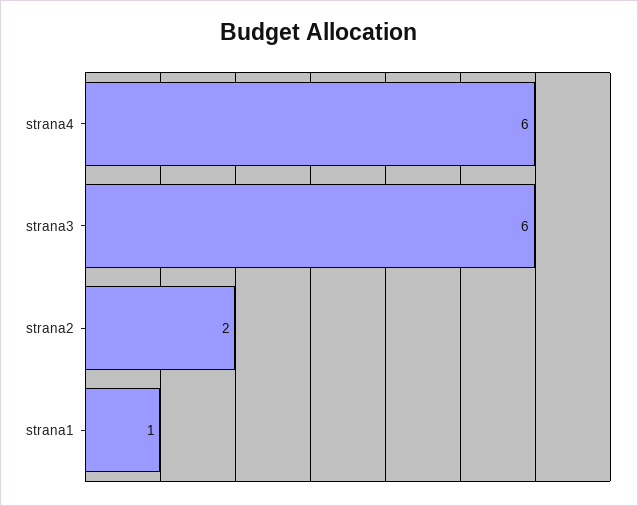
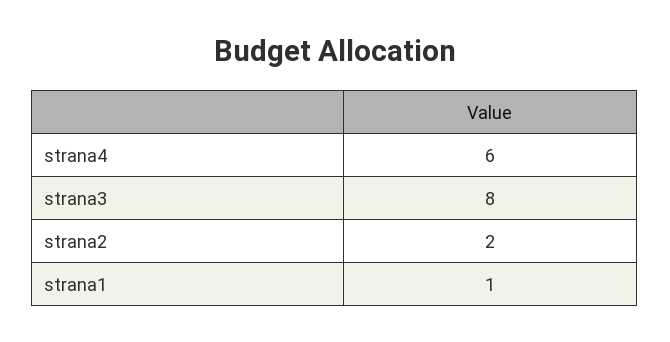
  {
    "strana4": 6,
-   "strana3": 6,
+   "strana3": 8,
    "strana2": 2,
    "strana1": 1
  }

